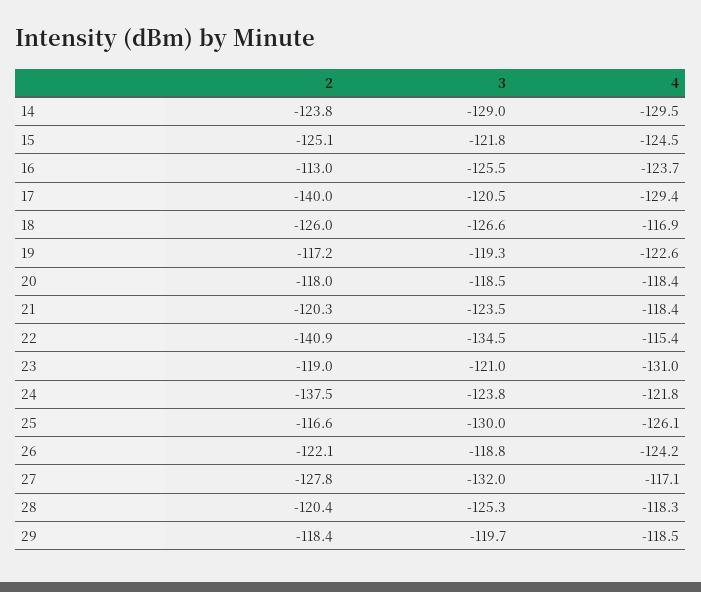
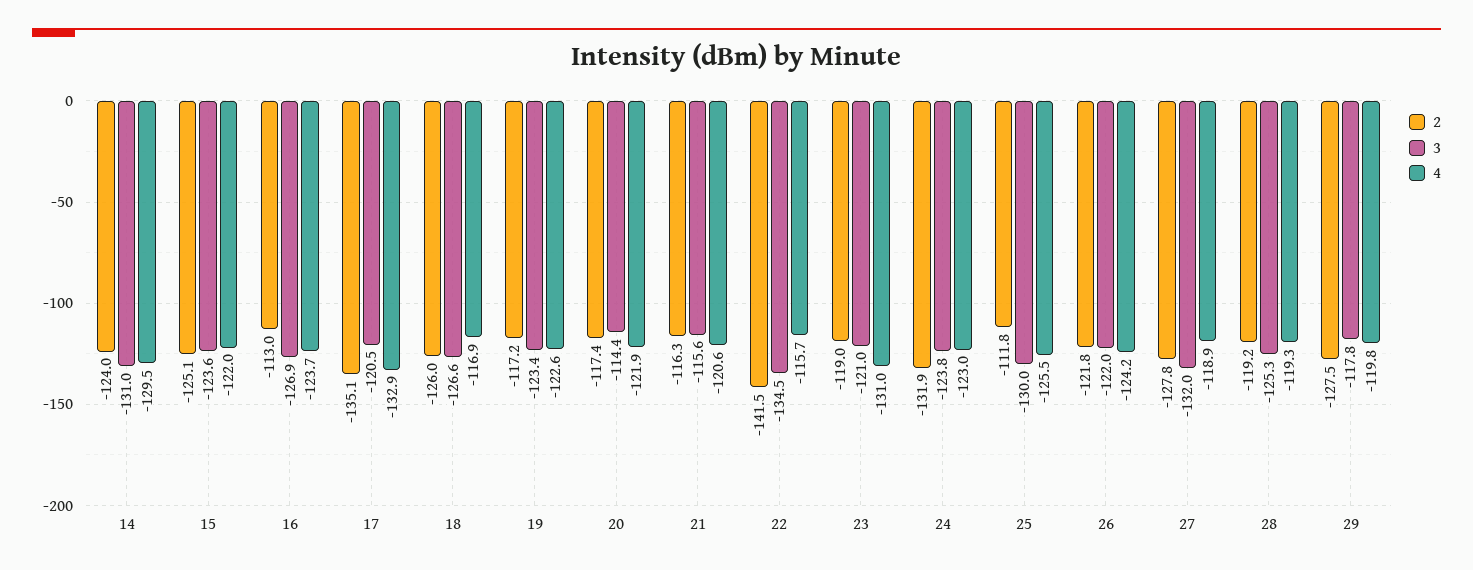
  {
    "2": {
-     "14": -123.8,
+     "14": -124,
      "15": -125.1,
      "16": -113,
-     "17": -140,
+     "17": -135.1,
      "18": -126,
      "19": -117.2,
-     "20": -118,
+     "20": -117.4,
-     "21": -120.3,
+     "21": -116.3,
-     "22": -140.9,
+     "22": -141.5,
      "23": -119,
-     "24": -137.5,
+     "24": -131.9,
-     "25": -116.6,
+     "25": -111.8,
-     "26": -122.1,
+     "26": -121.8,
      "27": -127.8,
-     "28": -120.4,
+     "28": -119.2,
-     "29": -118.4
+     "29": -127.5
    },
    "3": {
-     "14": -129,
+     "14": -131,
-     "15": -121.8,
+     "15": -123.6,
-     "16": -125.5,
+     "16": -126.9,
      "17": -120.5,
      "18": -126.6,
-     "19": -119.3,
+     "19": -123.4,
-     "20": -118.5,
+     "20": -114.4,
-     "21": -123.5,
+     "21": -115.6,
      "22": -134.5,
      "23": -121,
      "24": -123.8,
      "25": -130,
-     "26": -118.8,
+     "26": -122,
      "27": -132,
      "28": -125.3,
-     "29": -119.7
+     "29": -117.8
    },
    "4": {
      "14": -129.5,
-     "15": -124.5,
+     "15": -122,
      "16": -123.7,
-     "17": -129.4,
+     "17": -132.9,
      "18": -116.9,
      "19": -122.6,
-     "20": -118.4,
+     "20": -121.9,
-     "21": -118.4,
+     "21": -120.6,
-     "22": -115.4,
+     "22": -115.7,
      "23": -131,
-     "24": -121.8,
+     "24": -123,
-     "25": -126.1,
+     "25": -125.5,
      "26": -124.2,
-     "27": -117.1,
+     "27": -118.9,
-     "28": -118.3,
+     "28": -119.3,
-     "29": -118.5
+     "29": -119.8
    }
  }

